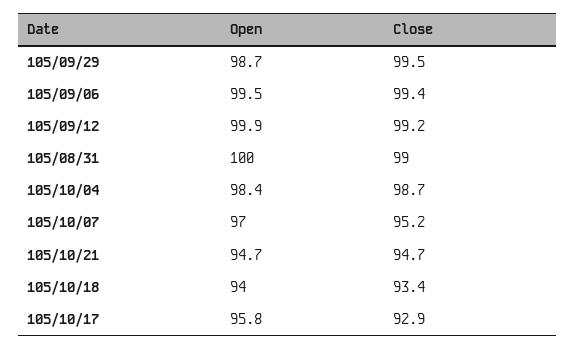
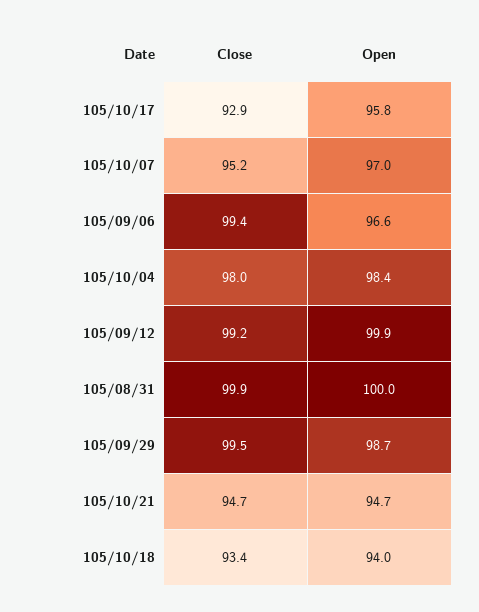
  {
    "Open": {
      "105/09/29": 98.7,
-     "105/09/06": 99.5,
+     "105/09/06": 96.6,
      "105/09/12": 99.9,
      "105/08/31": 100,
      "105/10/04": 98.4,
      "105/10/07": 97,
      "105/10/21": 94.7,
      "105/10/18": 94,
      "105/10/17": 95.8
    },
    "Close": {
      "105/09/29": 99.5,
      "105/09/06": 99.4,
      "105/09/12": 99.2,
-     "105/08/31": 99,
+     "105/08/31": 99.9,
-     "105/10/04": 98.7,
+     "105/10/04": 98,
      "105/10/07": 95.2,
      "105/10/21": 94.7,
      "105/10/18": 93.4,
      "105/10/17": 92.9
    }
  }

